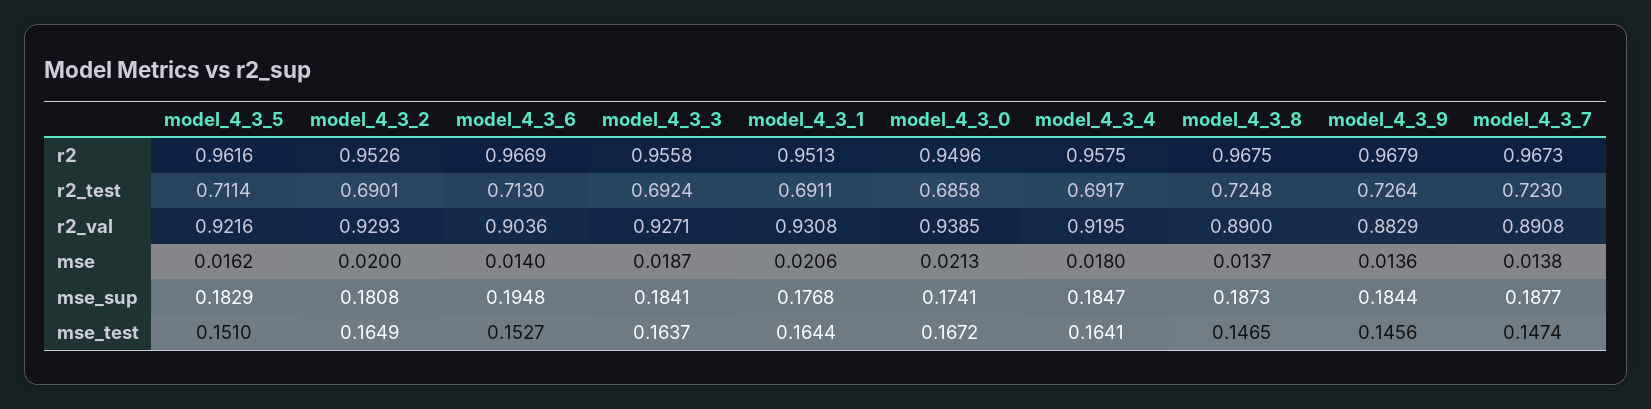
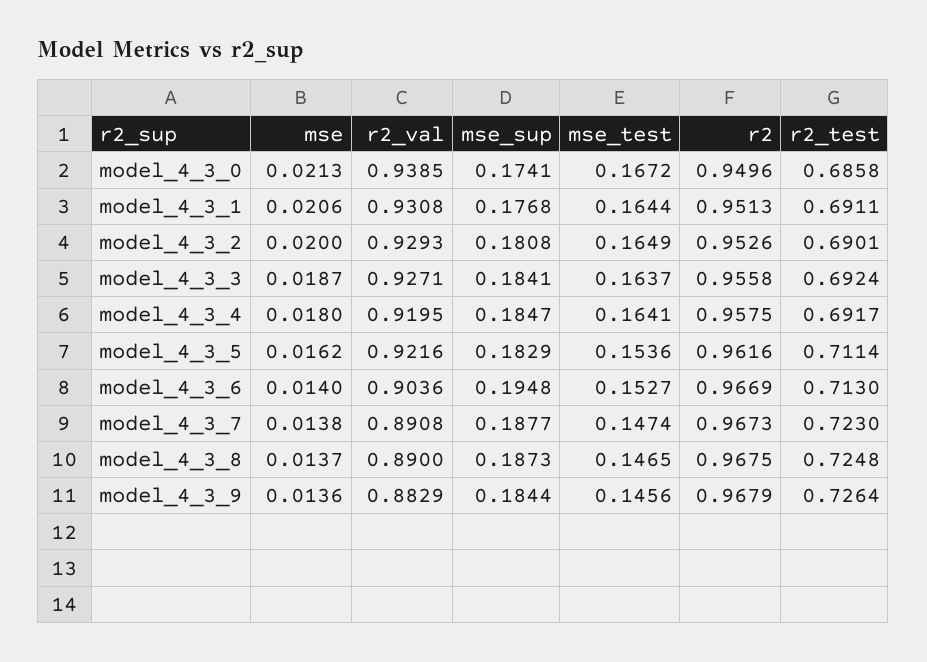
  {
    "model_4_3_5": {
      "r2": 0.9616,
      "r2_test": 0.7114,
      "r2_val": 0.9216,
      "mse": 0.0162,
      "mse_sup": 0.1829,
-     "mse_test": 0.151
+     "mse_test": 0.1536
    },
    "model_4_3_2": {
      "r2": 0.9526,
      "r2_test": 0.6901,
      "r2_val": 0.9293,
      "mse": 0.02,
      "mse_sup": 0.1808,
      "mse_test": 0.1649
    },
    "model_4_3_6": {
      "r2": 0.9669,
      "r2_test": 0.713,
      "r2_val": 0.9036,
      "mse": 0.014,
      "mse_sup": 0.1948,
      "mse_test": 0.1527
    },
    "model_4_3_3": {
      "r2": 0.9558,
      "r2_test": 0.6924,
      "r2_val": 0.9271,
      "mse": 0.0187,
      "mse_sup": 0.1841,
      "mse_test": 0.1637
    },
    "model_4_3_1": {
      "r2": 0.9513,
      "r2_test": 0.6911,
      "r2_val": 0.9308,
      "mse": 0.0206,
      "mse_sup": 0.1768,
      "mse_test": 0.1644
    },
    "model_4_3_0": {
      "r2": 0.9496,
      "r2_test": 0.6858,
      "r2_val": 0.9385,
      "mse": 0.0213,
      "mse_sup": 0.1741,
      "mse_test": 0.1672
    },
    "model_4_3_4": {
      "r2": 0.9575,
      "r2_test": 0.6917,
      "r2_val": 0.9195,
      "mse": 0.018,
      "mse_sup": 0.1847,
      "mse_test": 0.1641
    },
    "model_4_3_8": {
      "r2": 0.9675,
      "r2_test": 0.7248,
      "r2_val": 0.89,
      "mse": 0.0137,
      "mse_sup": 0.1873,
      "mse_test": 0.1465
    },
    "model_4_3_9": {
      "r2": 0.9679,
      "r2_test": 0.7264,
      "r2_val": 0.8829,
      "mse": 0.0136,
      "mse_sup": 0.1844,
      "mse_test": 0.1456
    },
    "model_4_3_7": {
      "r2": 0.9673,
      "r2_test": 0.723,
      "r2_val": 0.8908,
      "mse": 0.0138,
      "mse_sup": 0.1877,
      "mse_test": 0.1474
    }
  }

